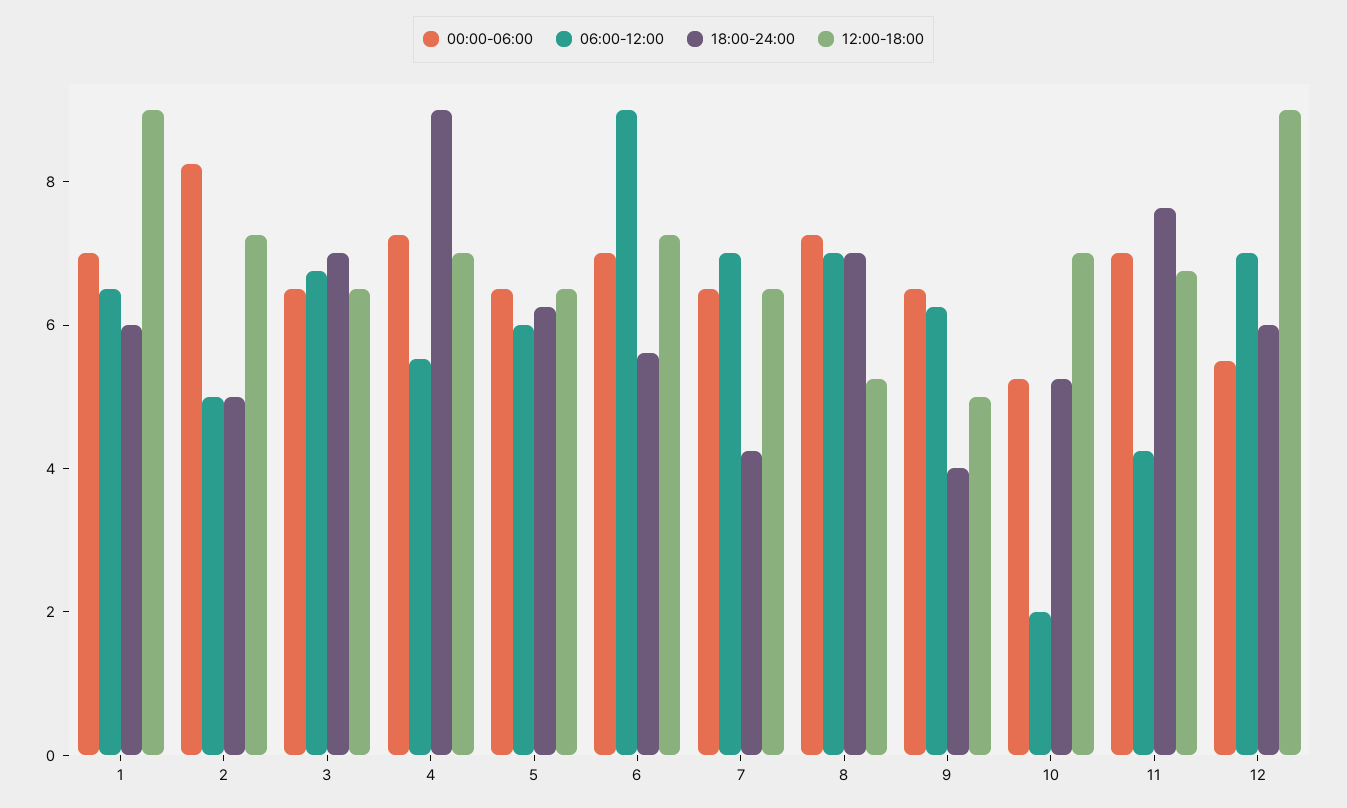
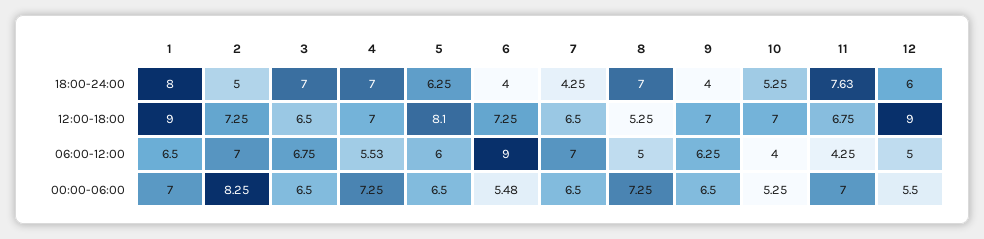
  {
    "00:00-06:00": {
      "1": 7,
      "2": 8.25,
      "3": 6.5,
      "4": 7.25,
      "5": 6.5,
-     "6": 7,
+     "6": 5.48,
      "7": 6.5,
      "8": 7.25,
      "9": 6.5,
      "10": 5.25,
      "11": 7,
      "12": 5.5
    },
    "06:00-12:00": {
      "1": 6.5,
-     "2": 5,
+     "2": 7,
      "3": 6.75,
      "4": 5.53,
      "5": 6,
      "6": 9,
      "7": 7,
-     "8": 7,
+     "8": 5,
      "9": 6.25,
-     "10": 2,
+     "10": 4,
      "11": 4.25,
-     "12": 7
+     "12": 5
    },
    "18:00-24:00": {
-     "1": 6,
+     "1": 8,
      "2": 5,
      "3": 7,
-     "4": 9,
+     "4": 7,
      "5": 6.25,
-     "6": 5.5,
+     "6": 4,
      "7": 4.25,
      "8": 7,
      "9": 4,
      "10": 5.25,
      "11": 7.63,
      "12": 6
    },
    "12:00-18:00": {
      "1": 9,
      "2": 7.25,
      "3": 6.5,
      "4": 7,
-     "5": 6.5,
+     "5": 8.1,
      "6": 7.25,
      "7": 6.5,
      "8": 5.25,
-     "9": 5,
+     "9": 7,
      "10": 7,
      "11": 6.75,
      "12": 9
    }
  }

